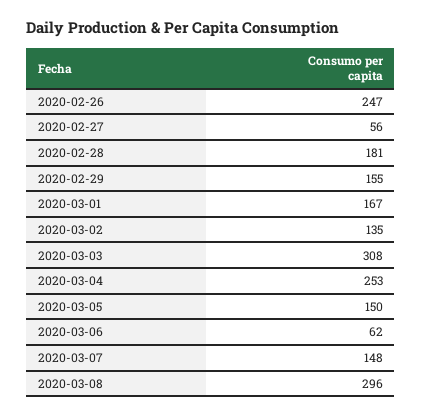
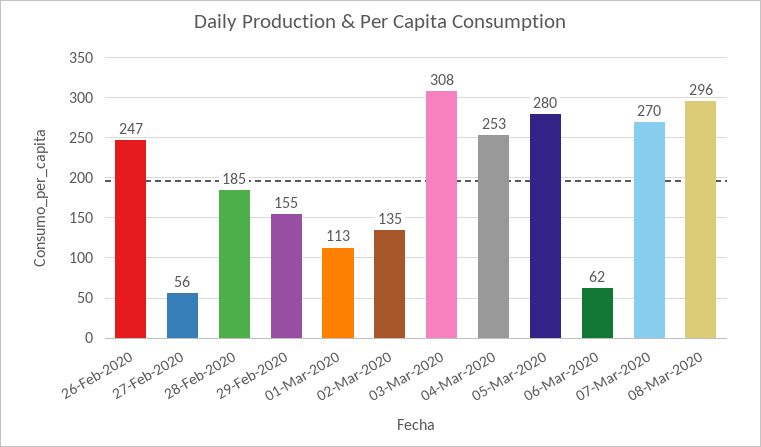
  {
    "2020-02-26": 247,
    "2020-02-27": 56,
-   "2020-02-28": 181,
+   "2020-02-28": 185,
    "2020-02-29": 155,
-   "2020-03-01": 167,
+   "2020-03-01": 113,
    "2020-03-02": 135,
    "2020-03-03": 308,
    "2020-03-04": 253,
-   "2020-03-05": 150,
+   "2020-03-05": 280,
    "2020-03-06": 62,
-   "2020-03-07": 148,
+   "2020-03-07": 270,
    "2020-03-08": 296
  }

